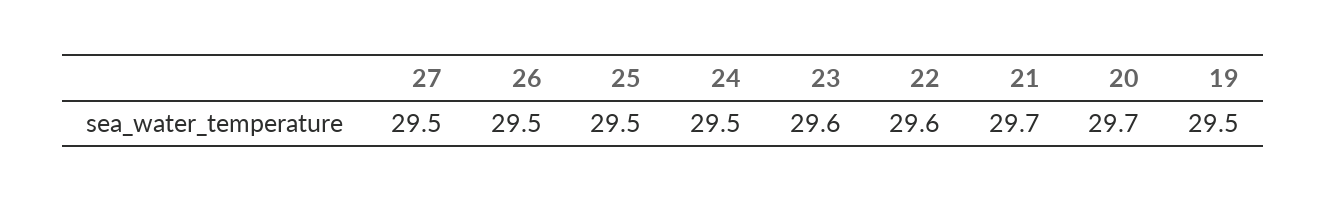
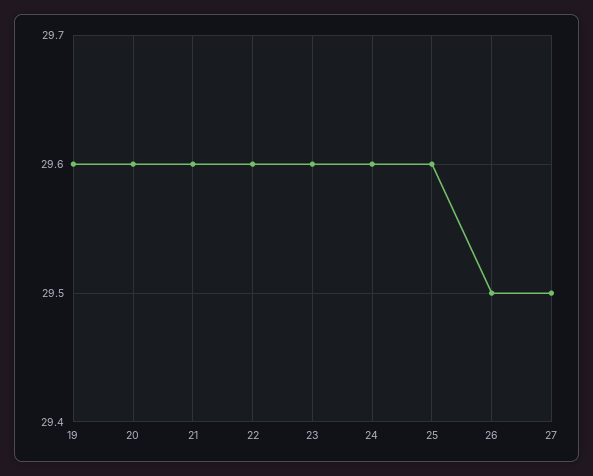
  {
    "27": 29.5,
    "26": 29.5,
-   "25": 29.5,
+   "25": 29.6,
-   "24": 29.5,
+   "24": 29.6,
    "23": 29.6,
    "22": 29.6,
-   "21": 29.7,
+   "21": 29.6,
-   "20": 29.7,
+   "20": 29.6,
-   "19": 29.5
+   "19": 29.6
  }

